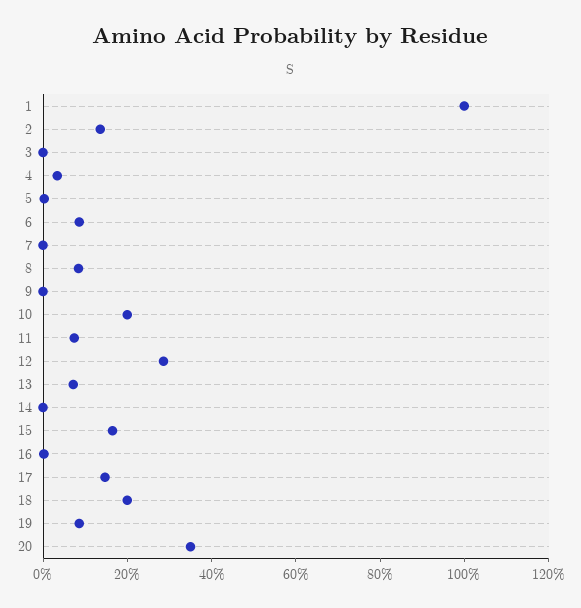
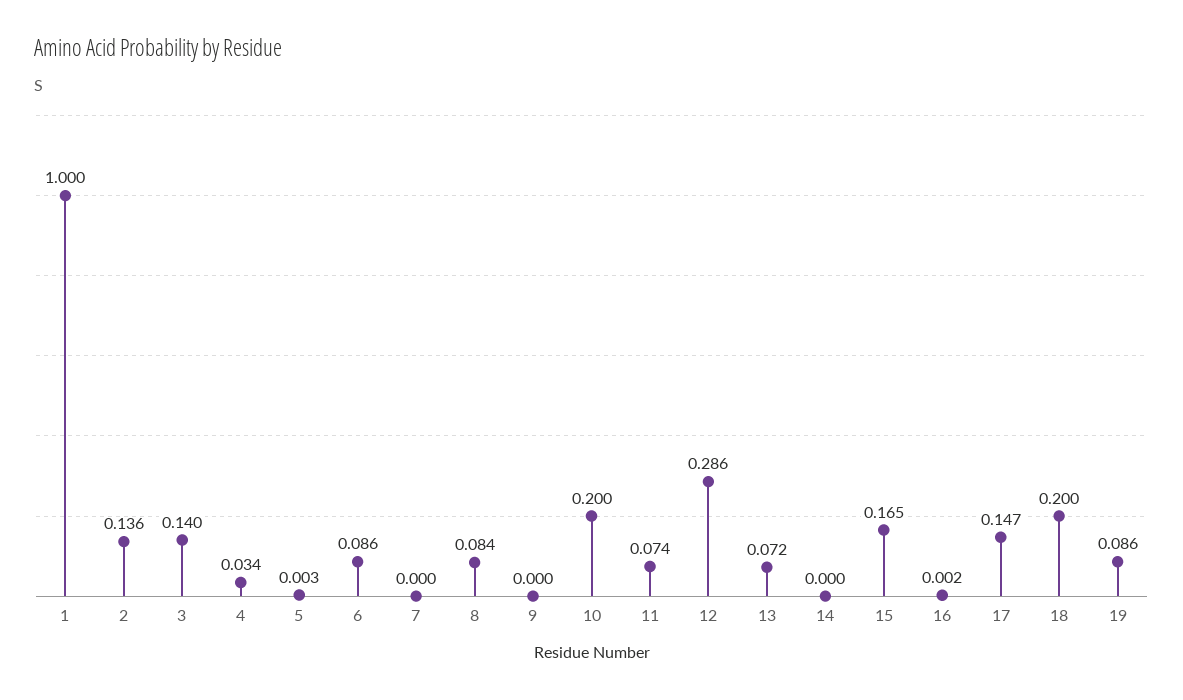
  {
    "1": 1,
    "2": 0.136,
-   "3": 0,
+   "3": 0.14,
    "4": 0.034,
    "5": 0.003,
    "6": 0.086,
    "7": 0,
    "8": 0.084,
    "9": 0,
    "10": 0.2,
    "11": 0.074,
    "12": 0.286,
    "13": 0.072,
    "14": 0,
    "15": 0.165,
    "16": 0.002,
    "17": 0.147,
    "18": 0.2,
-   "19": 0.086,
+   "19": 0.086
-   "20": 0.35
  }

